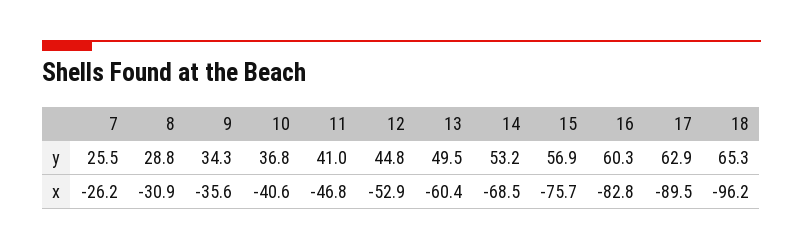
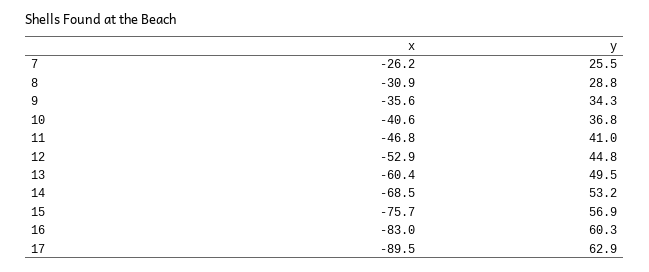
  {
    "7": {
      "y": 25.5,
      "x": -26.2
    },
    "8": {
      "y": 28.8,
      "x": -30.9
    },
    "9": {
      "y": 34.3,
      "x": -35.6
    },
    "10": {
      "y": 36.8,
      "x": -40.6
    },
    "11": {
      "y": 41,
      "x": -46.8
    },
    "12": {
      "y": 44.8,
      "x": -52.9
    },
    "13": {
      "y": 49.5,
      "x": -60.4
    },
    "14": {
      "y": 53.2,
      "x": -68.5
    },
    "15": {
      "y": 56.9,
      "x": -75.7
    },
    "16": {
      "y": 60.3,
-     "x": -82.8
+     "x": -83
    },
    "17": {
      "y": 62.9,
      "x": -89.5
-   },
+   }
-   "18": {
-     "y": 65.3,
-     "x": -96.2
-   }
  }

